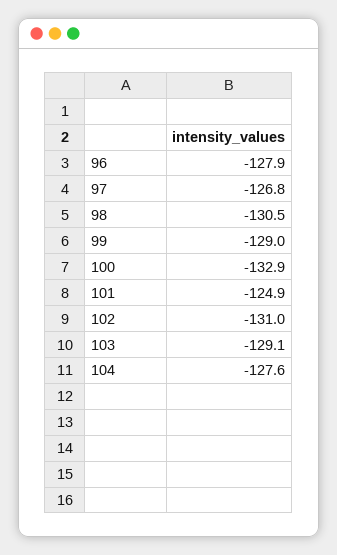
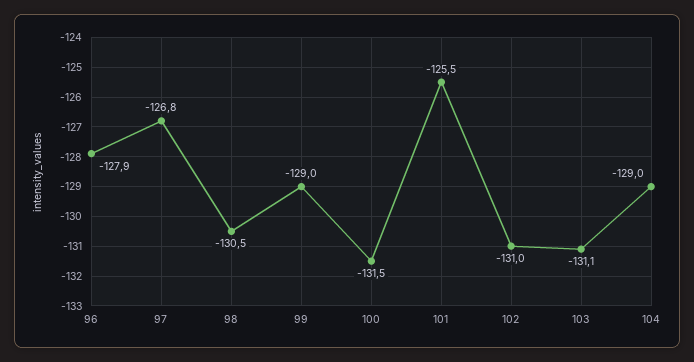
  {
    "96": -127.9,
    "97": -126.8,
    "98": -130.5,
    "99": -129,
-   "100": -132.9,
+   "100": -131.5,
-   "101": -124.9,
+   "101": -125.5,
    "102": -131,
-   "103": -129.1,
+   "103": -131.1,
-   "104": -127.6
+   "104": -129
  }

